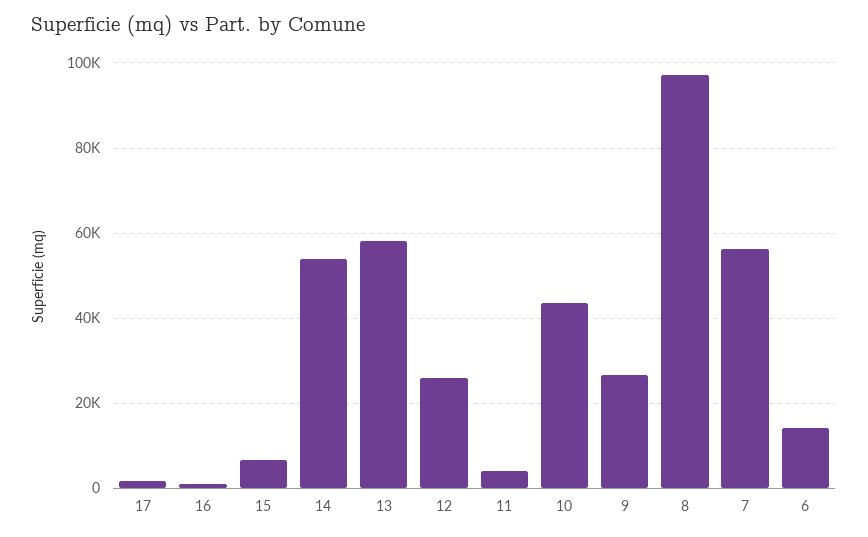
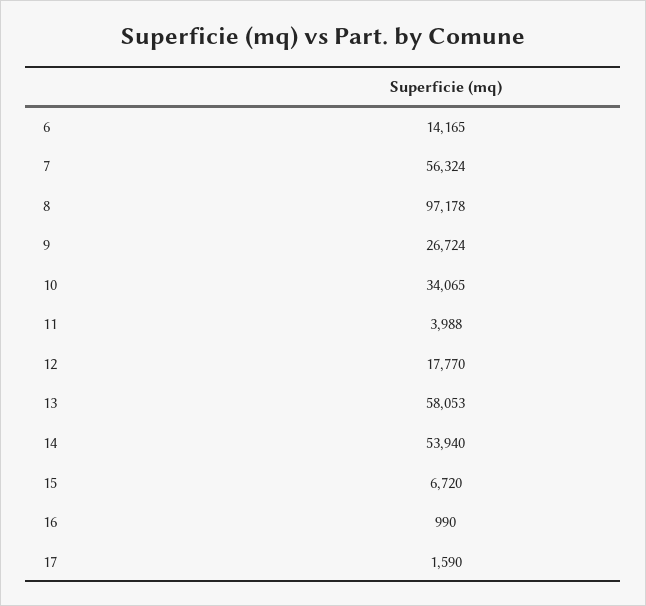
  {
    "17": 1590,
    "16": 990,
    "15": 6720,
    "14": 53940,
    "13": 58053,
-   "12": 26000,
+   "12": 17770,
    "11": 3988,
-   "10": 44000,
+   "10": 34065,
    "9": 26724,
    "8": 97178,
    "7": 56324,
    "6": 14165
  }

